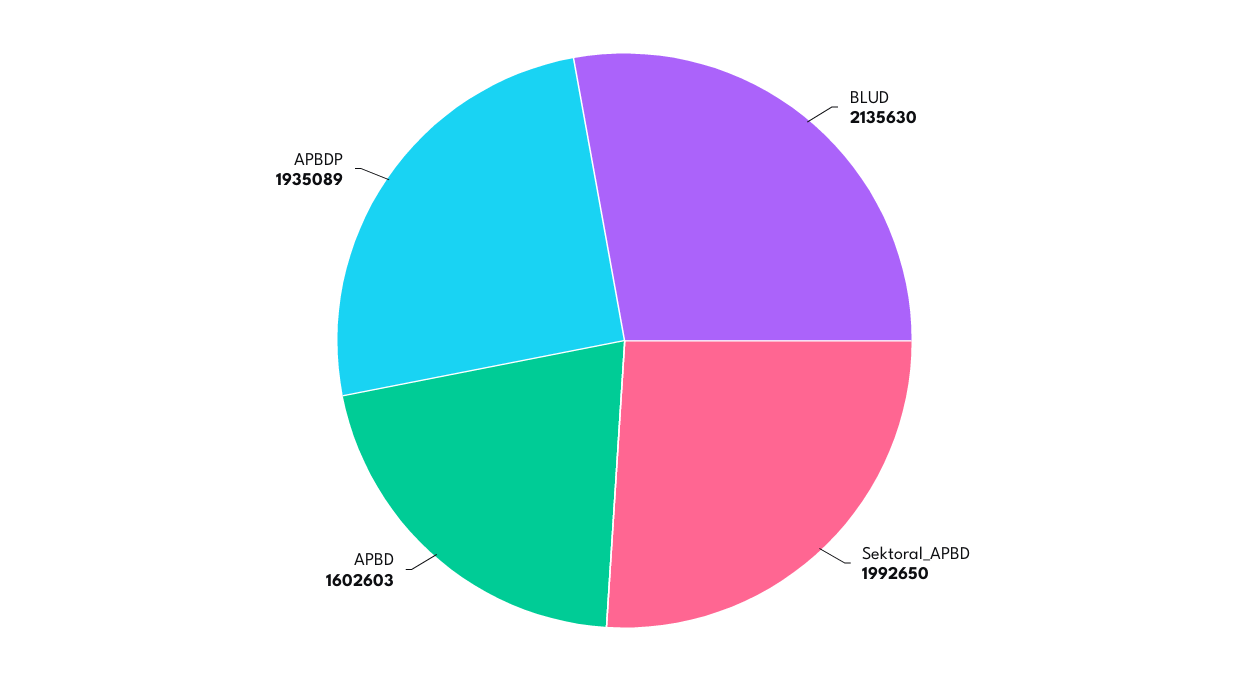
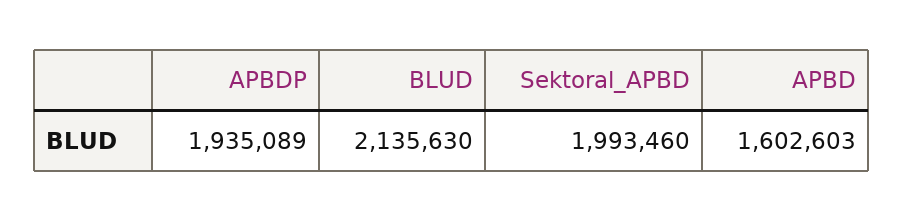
  {
    "BLUD": 2135630,
-   "Sektoral_APBD": 1992650,
+   "Sektoral_APBD": 1993460,
    "APBD": 1602603,
    "APBDP": 1935089
  }

